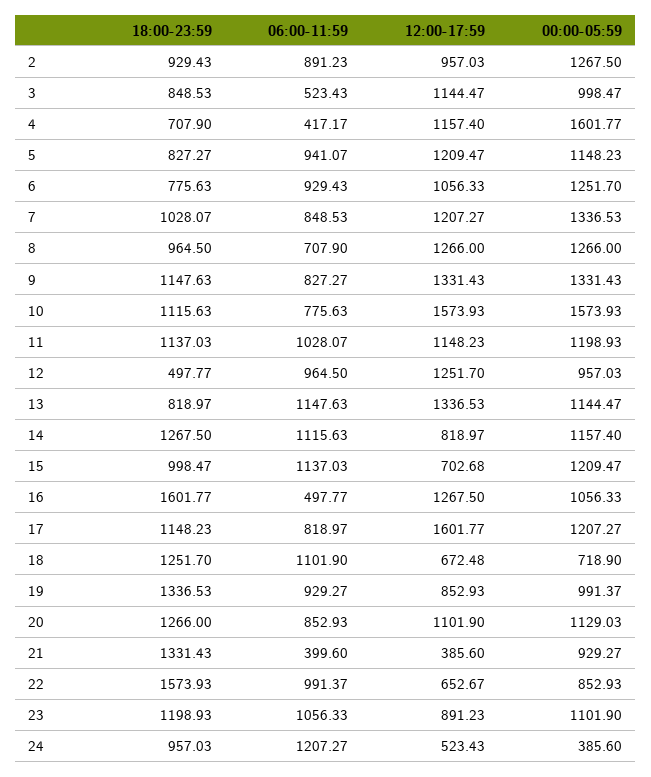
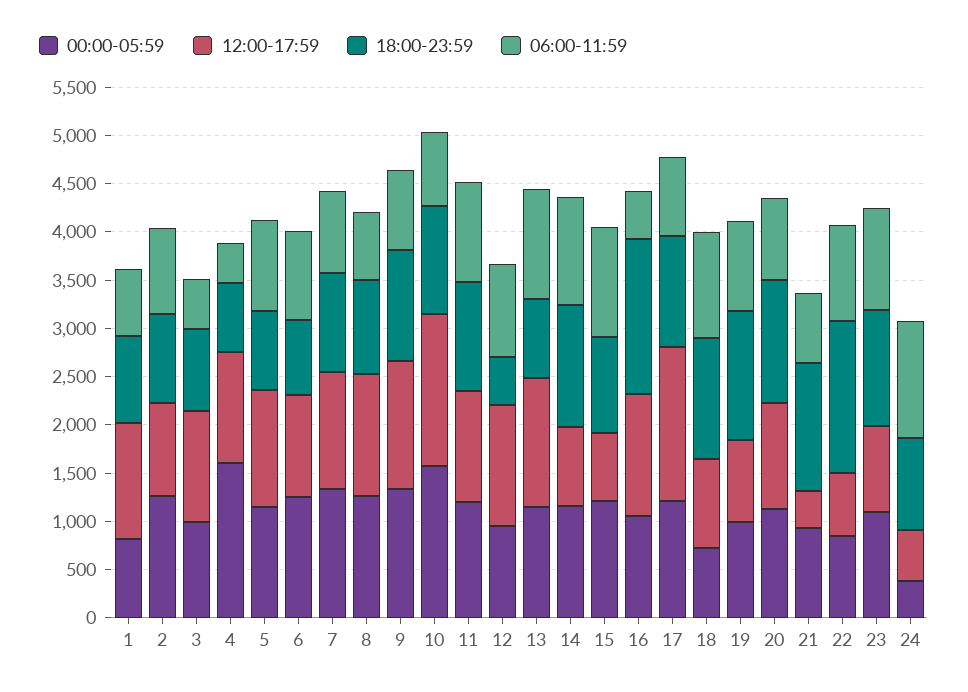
  {
    "18:00-23:59": {
      "2": 929.43,
      "3": 848.53,
      "4": 707.9,
      "5": 827.27,
      "6": 775.63,
      "7": 1028.07,
      "8": 964.5,
      "9": 1147.63,
      "10": 1115.63,
      "11": 1137.03,
      "12": 497.77,
      "13": 818.97,
      "14": 1267.5,
      "15": 998.47,
      "16": 1601.77,
      "17": 1148.23,
      "18": 1251.7,
      "19": 1336.53,
      "20": 1266,
      "21": 1331.43,
      "22": 1573.93,
      "23": 1198.93,
-     "24": 957.03
+     "24": 957.03,
+     "1": 900
    },
    "06:00-11:59": {
      "2": 891.23,
      "3": 523.43,
      "4": 417.17,
      "5": 941.07,
      "6": 929.43,
      "7": 848.53,
      "8": 707.9,
      "9": 827.27,
      "10": 775.63,
      "11": 1028.07,
      "12": 964.5,
      "13": 1147.63,
      "14": 1115.63,
      "15": 1137.03,
      "16": 497.77,
      "17": 818.97,
      "18": 1101.9,
      "19": 929.27,
      "20": 852.93,
-     "21": 399.6,
+     "21": 700,
      "22": 991.37,
      "23": 1056.33,
-     "24": 1207.27
+     "24": 1207.27,
+     "1": 700
    },
    "12:00-17:59": {
      "2": 957.03,
      "3": 1144.47,
      "4": 1157.4,
      "5": 1209.47,
      "6": 1056.33,
      "7": 1207.27,
      "8": 1266,
      "9": 1331.43,
      "10": 1573.93,
      "11": 1148.23,
      "12": 1251.7,
      "13": 1336.53,
      "14": 818.97,
      "15": 702.68,
      "16": 1267.5,
      "17": 1601.77,
-     "18": 672.48,
+     "18": 900,
      "19": 852.93,
      "20": 1101.9,
      "21": 385.6,
      "22": 652.67,
      "23": 891.23,
-     "24": 523.43
+     "24": 523.43,
+     "1": 1200
    },
    "00:00-05:59": {
      "2": 1267.5,
      "3": 998.47,
      "4": 1601.77,
      "5": 1148.23,
      "6": 1251.7,
      "7": 1336.53,
      "8": 1266,
      "9": 1331.43,
      "10": 1573.93,
      "11": 1198.93,
      "12": 957.03,
      "13": 1144.47,
      "14": 1157.4,
      "15": 1209.47,
      "16": 1056.33,
      "17": 1207.27,
      "18": 718.9,
      "19": 991.37,
      "20": 1129.03,
      "21": 929.27,
      "22": 852.93,
      "23": 1101.9,
-     "24": 385.6
+     "24": 385.6,
+     "1": 800
    }
  }

